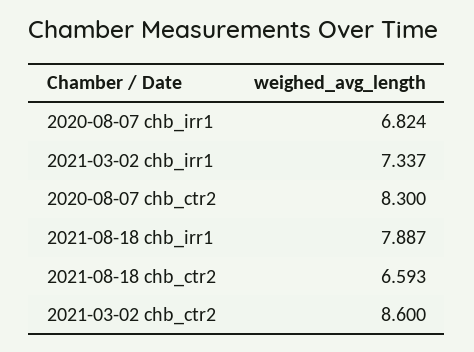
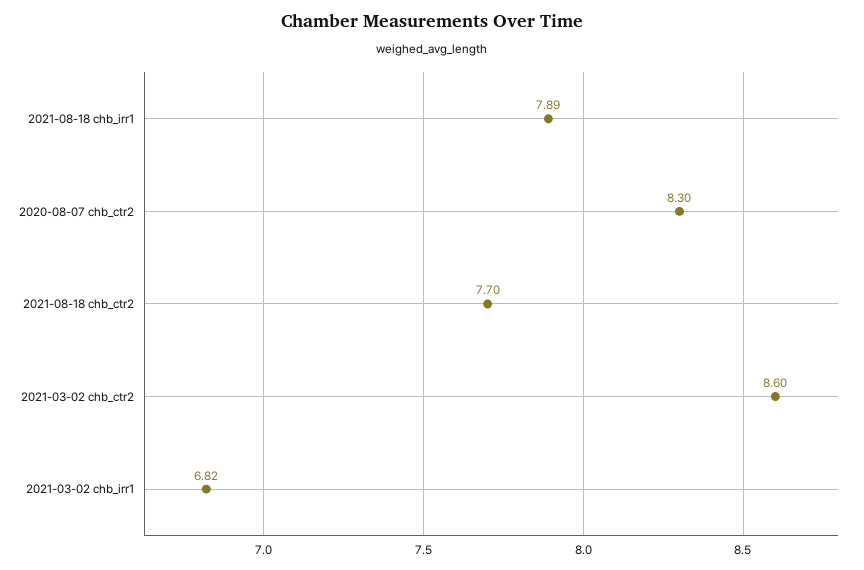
  {
-   "2020-08-07 chb_irr1": 6.824,
-   "2021-03-02 chb_irr1": 7.337,
+   "2021-03-02 chb_irr1": 6.82,
    "2020-08-07 chb_ctr2": 8.3,
    "2021-08-18 chb_irr1": 7.887,
-   "2021-08-18 chb_ctr2": 6.593,
+   "2021-08-18 chb_ctr2": 7.7,
    "2021-03-02 chb_ctr2": 8.6
  }

